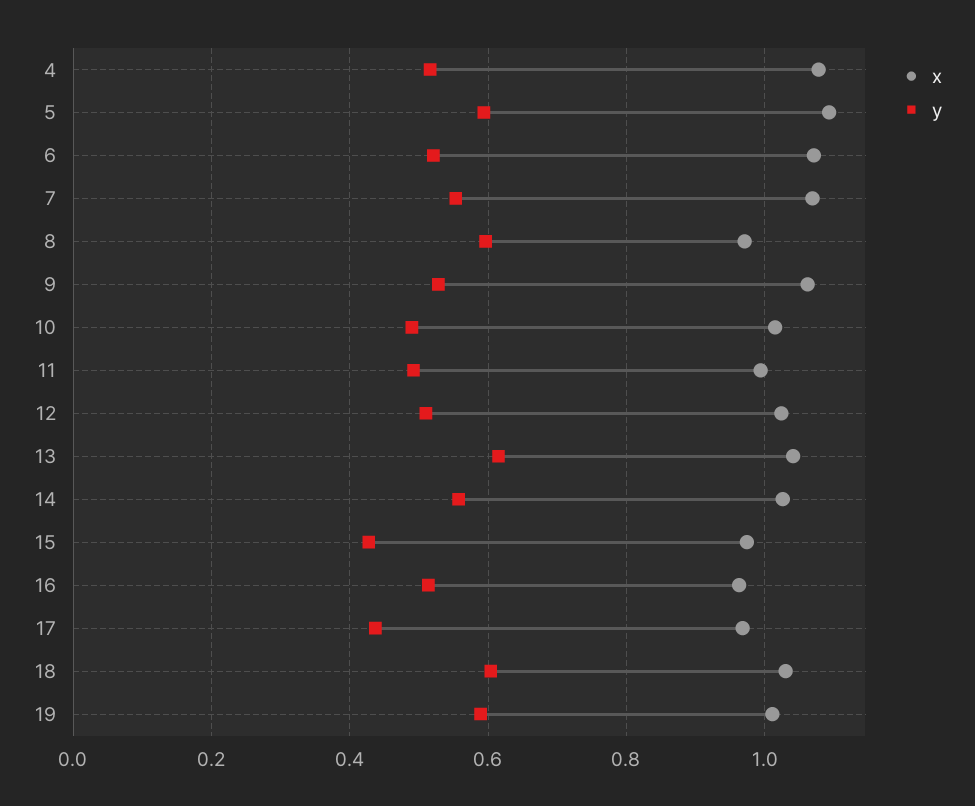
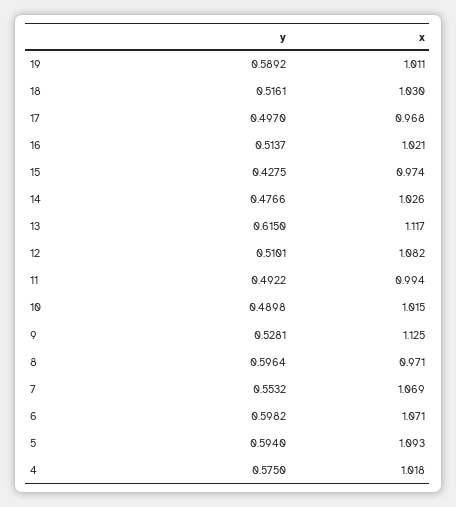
  {
    "x": {
-     "4": 1.08,
+     "4": 1.018,
      "5": 1.093,
      "6": 1.071,
      "7": 1.069,
      "8": 0.971,
-     "9": 1.06,
+     "9": 1.125,
      "10": 1.015,
      "11": 0.994,
-     "12": 1.02,
+     "12": 1.082,
-     "13": 1.04,
+     "13": 1.117,
      "14": 1.026,
      "15": 0.974,
-     "16": 0.96,
+     "16": 1.021,
      "17": 0.968,
      "18": 1.03,
      "19": 1.011
    },
    "y": {
-     "4": 0.52,
+     "4": 0.575,
      "5": 0.594,
-     "6": 0.52,
+     "6": 0.5982,
      "7": 0.5532,
      "8": 0.5964,
      "9": 0.5281,
      "10": 0.4898,
      "11": 0.4922,
      "12": 0.5101,
      "13": 0.615,
-     "14": 0.56,
+     "14": 0.4766,
      "15": 0.4275,
      "16": 0.5137,
-     "17": 0.44,
+     "17": 0.497,
-     "18": 0.6,
+     "18": 0.5161,
      "19": 0.5892
    }
  }

